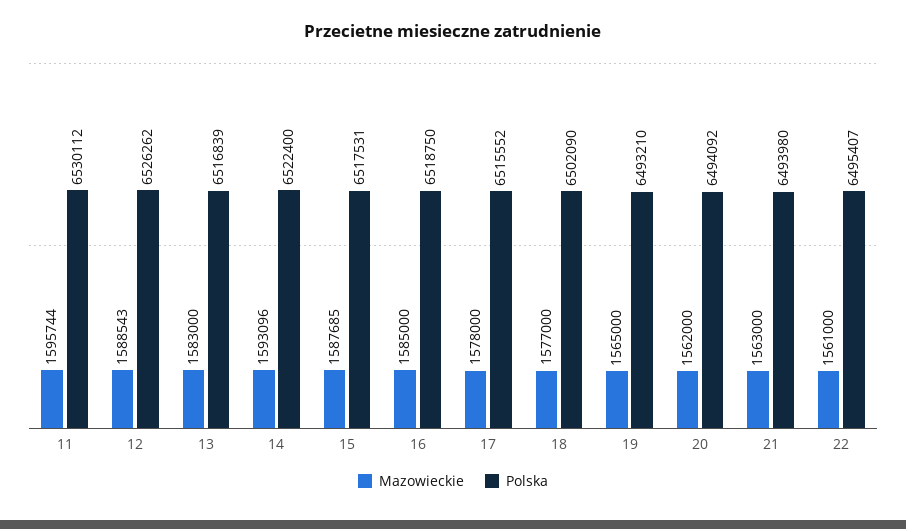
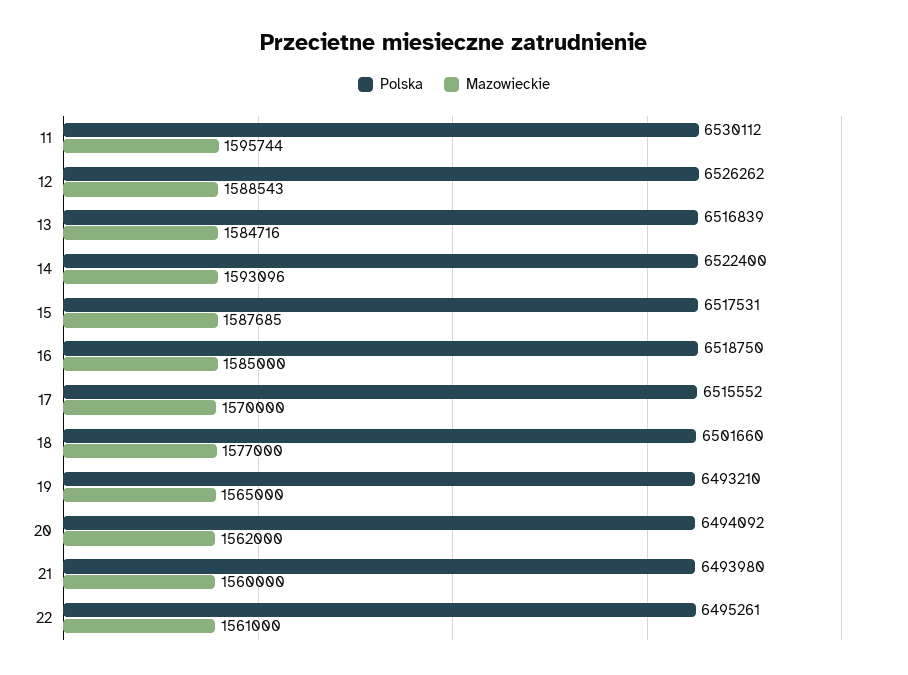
  {
    "Mazowieckie": {
      "11": 1595744,
      "12": 1588543,
-     "13": 1583000,
+     "13": 1584716,
      "14": 1593096,
      "15": 1587685,
      "16": 1585000,
-     "17": 1578000,
+     "17": 1570000,
      "18": 1577000,
      "19": 1565000,
      "20": 1562000,
-     "21": 1563000,
+     "21": 1560000,
      "22": 1561000
    },
    "Polska": {
      "11": 6530112,
      "12": 6526262,
      "13": 6516839,
      "14": 6522400,
      "15": 6517531,
      "16": 6518750,
      "17": 6515552,
-     "18": 6502090,
+     "18": 6501660,
      "19": 6493210,
      "20": 6494092,
      "21": 6493980,
-     "22": 6495407
+     "22": 6495261
    }
  }

